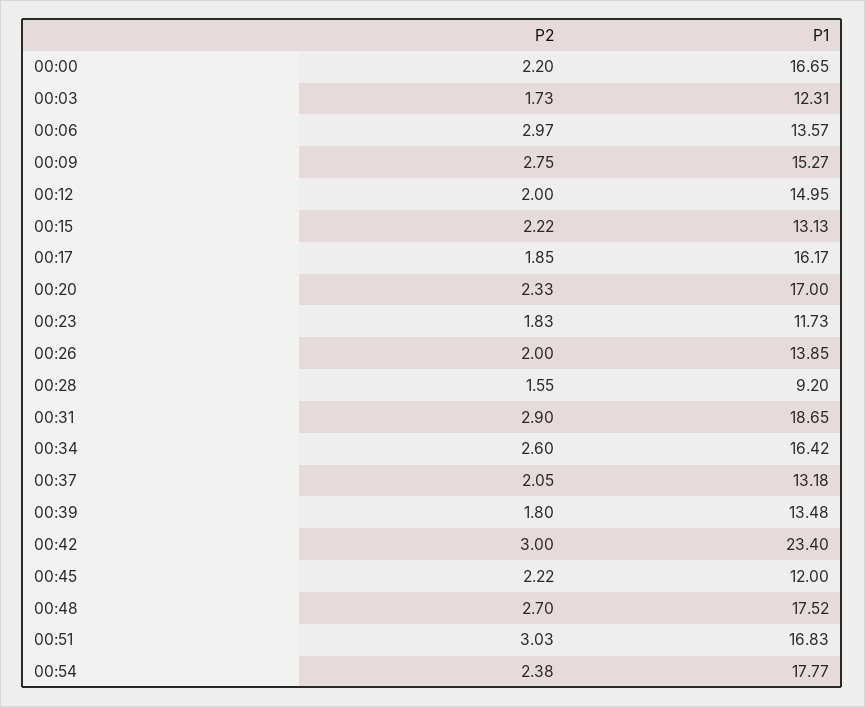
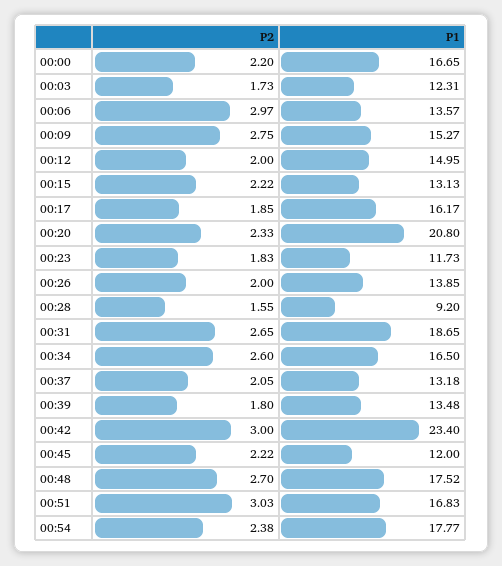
  {
    "P2": {
      "00:00": 2.2,
      "00:03": 1.73,
      "00:06": 2.97,
      "00:09": 2.75,
      "00:12": 2,
      "00:15": 2.22,
      "00:17": 1.85,
      "00:20": 2.33,
      "00:23": 1.83,
      "00:26": 2,
      "00:28": 1.55,
-     "00:31": 2.9,
+     "00:31": 2.65,
      "00:34": 2.6,
      "00:37": 2.05,
      "00:39": 1.8,
      "00:42": 3,
      "00:45": 2.22,
      "00:48": 2.7,
      "00:51": 3.03,
      "00:54": 2.38
    },
    "P1": {
      "00:00": 16.65,
      "00:03": 12.31,
      "00:06": 13.57,
      "00:09": 15.27,
      "00:12": 14.95,
      "00:15": 13.13,
      "00:17": 16.17,
-     "00:20": 17,
+     "00:20": 20.8,
      "00:23": 11.73,
      "00:26": 13.85,
      "00:28": 9.2,
      "00:31": 18.65,
-     "00:34": 16.42,
+     "00:34": 16.5,
      "00:37": 13.18,
      "00:39": 13.48,
      "00:42": 23.4,
      "00:45": 12,
      "00:48": 17.52,
      "00:51": 16.83,
      "00:54": 17.77
    }
  }

